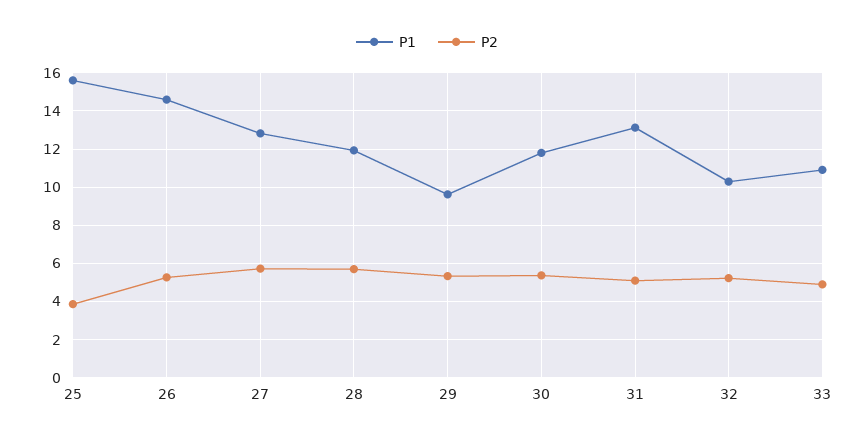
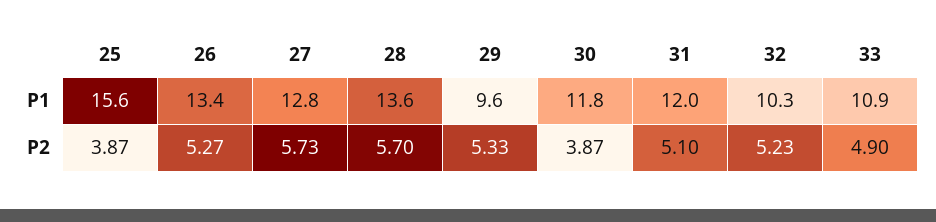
  {
    "P1": {
      "25": 15.6,
-     "26": 14.5,
+     "26": 13.4,
      "27": 12.8,
-     "28": 12,
+     "28": 13.6,
      "29": 9.6,
      "30": 11.8,
-     "31": 13,
+     "31": 12,
      "32": 10.3,
      "33": 10.9
    },
    "P2": {
      "25": 3.87,
      "26": 5.27,
      "27": 5.73,
      "28": 5.7,
      "29": 5.33,
-     "30": 5.5,
+     "30": 3.87,
      "31": 5.1,
      "32": 5.23,
      "33": 4.9
    }
  }

